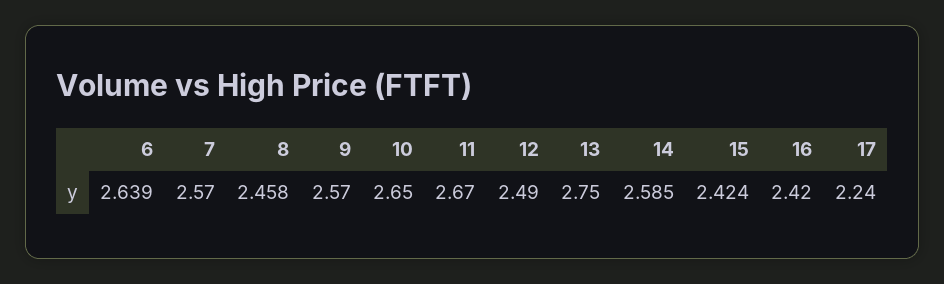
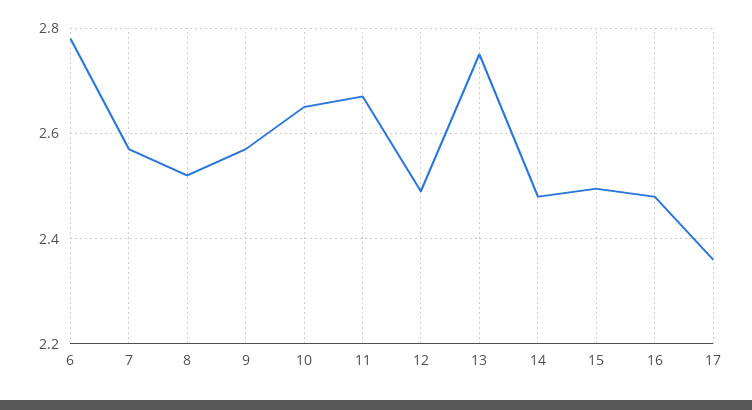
  {
-   "6": 2.639,
+   "6": 2.78,
    "7": 2.57,
-   "8": 2.458,
+   "8": 2.52,
    "9": 2.57,
    "10": 2.65,
    "11": 2.67,
    "12": 2.49,
    "13": 2.75,
-   "14": 2.585,
+   "14": 2.48,
-   "15": 2.424,
+   "15": 2.5,
-   "16": 2.42,
+   "16": 2.48,
-   "17": 2.24
+   "17": 2.36
  }

